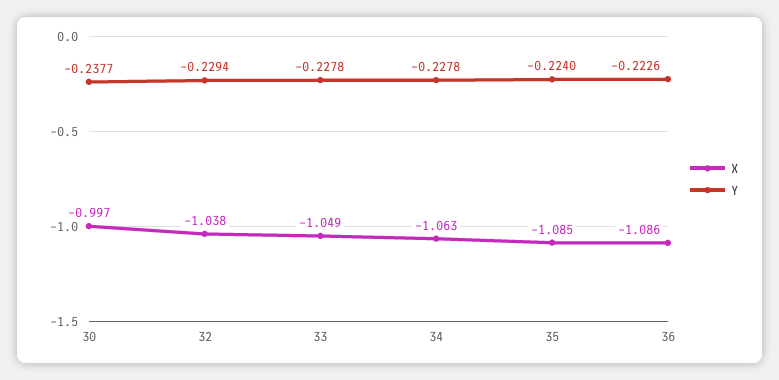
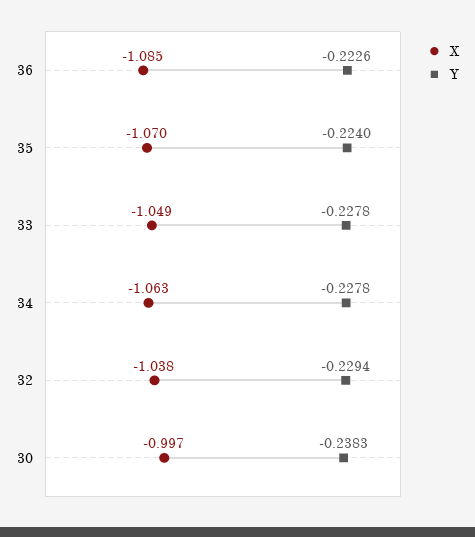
  {
    "X": {
      "30": -0.997,
      "32": -1.038,
      "33": -1.049,
      "34": -1.063,
-     "35": -1.085,
+     "35": -1.07,
-     "36": -1.086
+     "36": -1.085
    },
    "Y": {
-     "30": -0.2377,
+     "30": -0.2383,
      "32": -0.2294,
      "33": -0.2278,
      "34": -0.2278,
      "35": -0.224,
      "36": -0.2226
    }
  }

